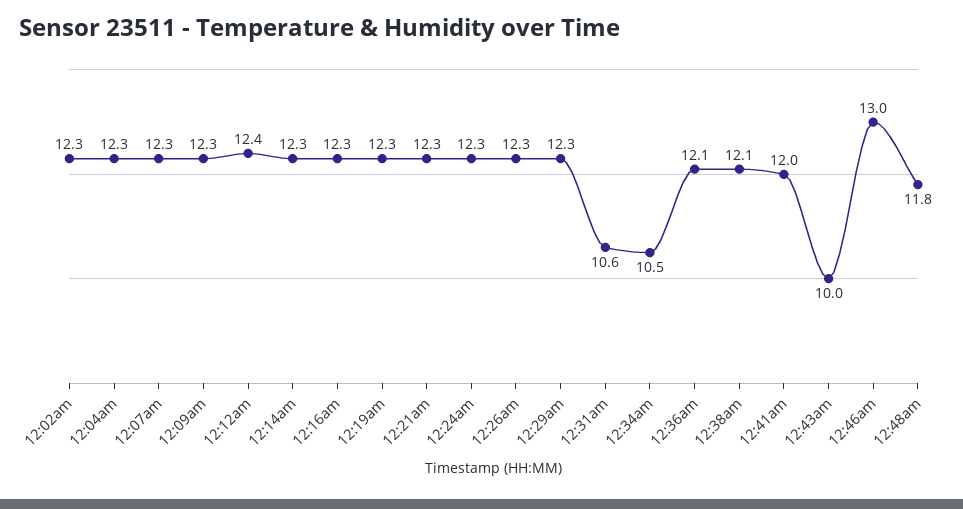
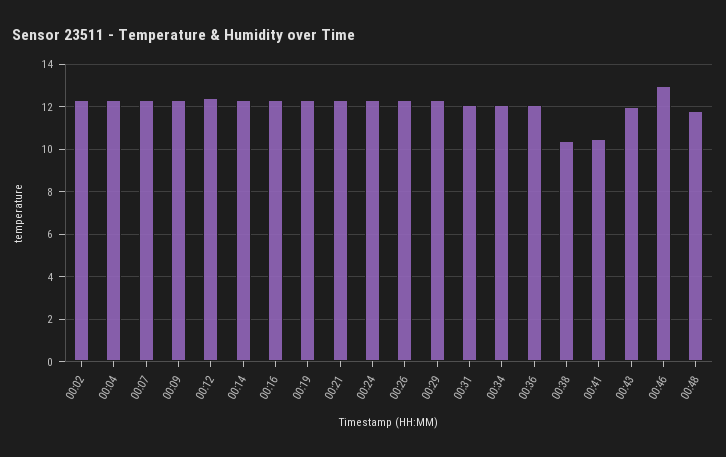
  {
    "12:02am": 12.3,
    "12:04am": 12.3,
    "12:07am": 12.3,
    "12:09am": 12.3,
    "12:12am": 12.4,
    "12:14am": 12.3,
    "12:16am": 12.3,
    "12:19am": 12.3,
    "12:21am": 12.3,
    "12:24am": 12.3,
    "12:26am": 12.3,
    "12:29am": 12.3,
-   "12:31am": 10.6,
+   "12:31am": 12,
-   "12:34am": 10.5,
+   "12:34am": 12,
    "12:36am": 12.1,
-   "12:38am": 12.1,
+   "12:38am": 10.5,
-   "12:41am": 12,
+   "12:41am": 10.5,
-   "12:43am": 10,
+   "12:43am": 12,
    "12:46am": 13,
    "12:48am": 11.8
  }

